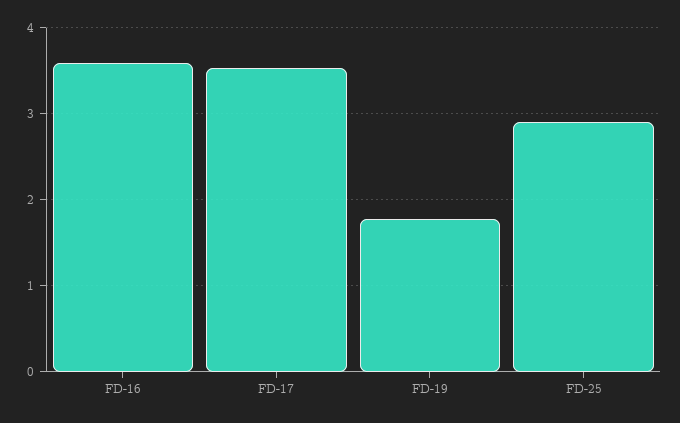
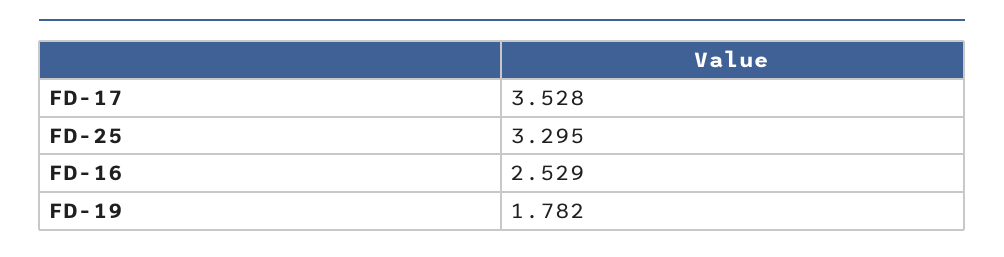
  {
-   "FD-16": 3.6,
+   "FD-16": 2.529,
    "FD-17": 3.528,
    "FD-19": 1.782,
-   "FD-25": 2.9
+   "FD-25": 3.295
  }

